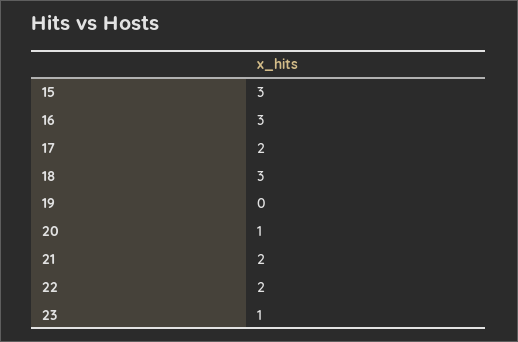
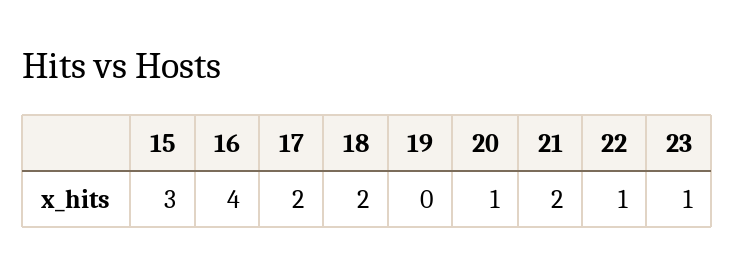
  {
    "15": 3,
-   "16": 3,
+   "16": 4,
    "17": 2,
-   "18": 3,
+   "18": 2,
    "19": 0,
    "20": 1,
    "21": 2,
-   "22": 2,
+   "22": 1,
    "23": 1
  }

